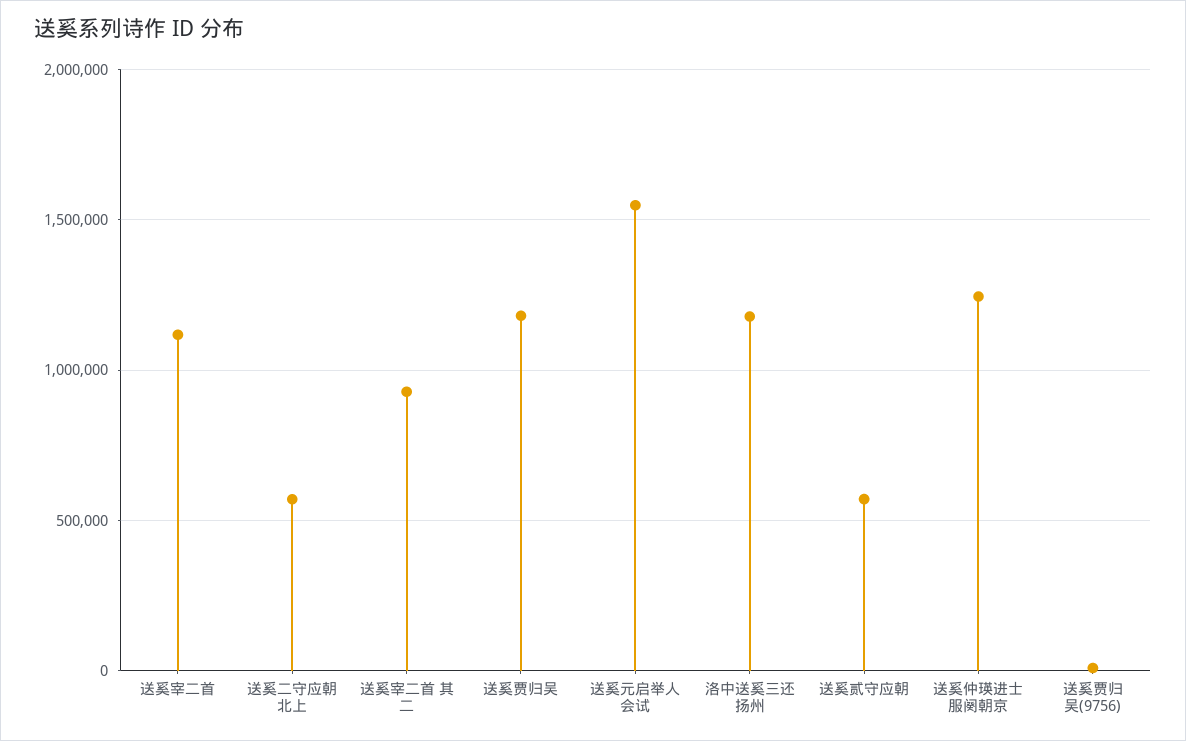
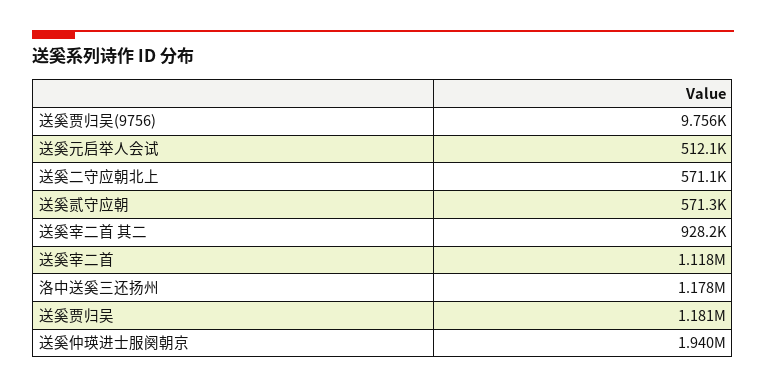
  {
    "送奚宰二首": 1118000,
    "送奚二守应朝北上": 571100,
    "送奚宰二首 其二": 928200,
    "送奚贾归吴": 1181000,
-   "送奚元启举人会试": 1550000,
+   "送奚元启举人会试": 512100,
    "洛中送奚三还扬州": 1178000,
    "送奚贰守应朝": 571300,
-   "送奚仲瑛进士服阕朝京": 1250000,
+   "送奚仲瑛进士服阕朝京": 1940000,
    "送奚贾归吴(9756)": 9756
  }

